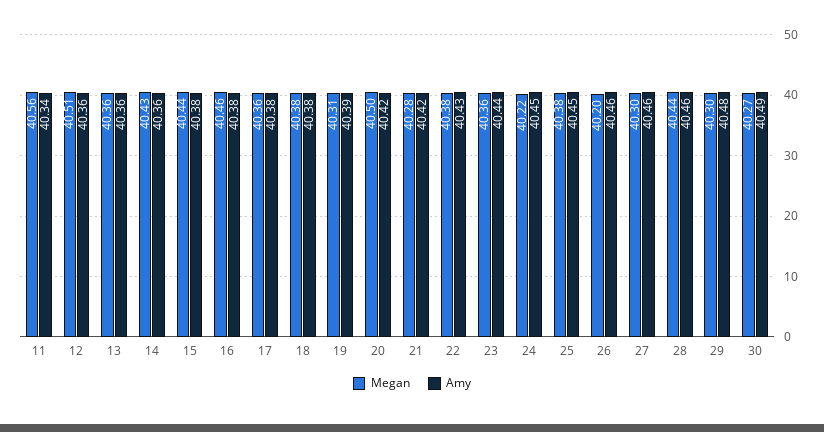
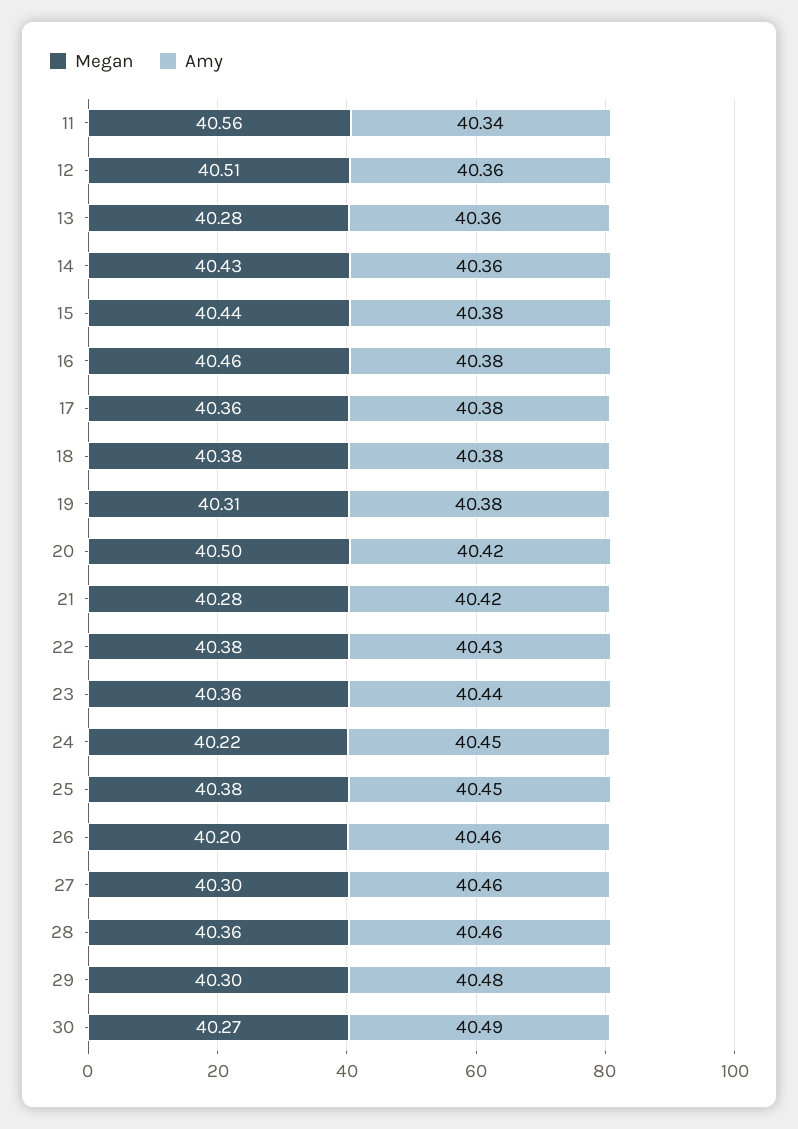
  {
    "Megan": {
      "11": 40.56,
      "12": 40.51,
-     "13": 40.36,
+     "13": 40.28,
      "14": 40.43,
      "15": 40.44,
      "16": 40.46,
      "17": 40.36,
      "18": 40.38,
      "19": 40.31,
      "20": 40.5,
      "21": 40.28,
      "22": 40.38,
      "23": 40.36,
      "24": 40.22,
      "25": 40.38,
      "26": 40.2,
      "27": 40.3,
-     "28": 40.44,
+     "28": 40.36,
      "29": 40.3,
      "30": 40.27
    },
    "Amy": {
      "11": 40.34,
      "12": 40.36,
      "13": 40.36,
      "14": 40.36,
      "15": 40.38,
      "16": 40.38,
      "17": 40.38,
      "18": 40.38,
-     "19": 40.39,
+     "19": 40.38,
      "20": 40.42,
      "21": 40.42,
      "22": 40.43,
      "23": 40.44,
      "24": 40.45,
      "25": 40.45,
      "26": 40.46,
      "27": 40.46,
      "28": 40.46,
      "29": 40.48,
      "30": 40.49
    }
  }

